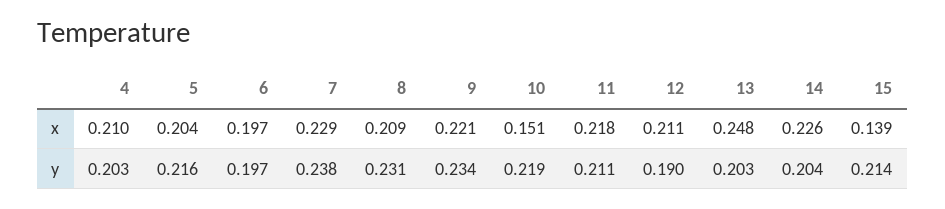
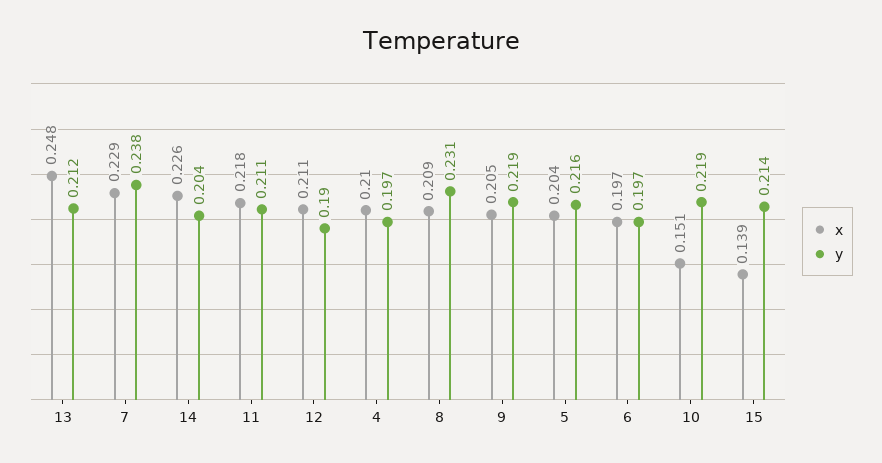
  {
    "x": {
      "4": 0.21,
      "5": 0.204,
      "6": 0.197,
      "7": 0.229,
      "8": 0.209,
-     "9": 0.221,
+     "9": 0.205,
      "10": 0.151,
      "11": 0.218,
      "12": 0.211,
      "13": 0.248,
      "14": 0.226,
      "15": 0.139
    },
    "y": {
-     "4": 0.203,
+     "4": 0.197,
      "5": 0.216,
      "6": 0.197,
      "7": 0.238,
      "8": 0.231,
-     "9": 0.234,
+     "9": 0.219,
      "10": 0.219,
      "11": 0.211,
      "12": 0.19,
-     "13": 0.203,
+     "13": 0.212,
      "14": 0.204,
      "15": 0.214
    }
  }

